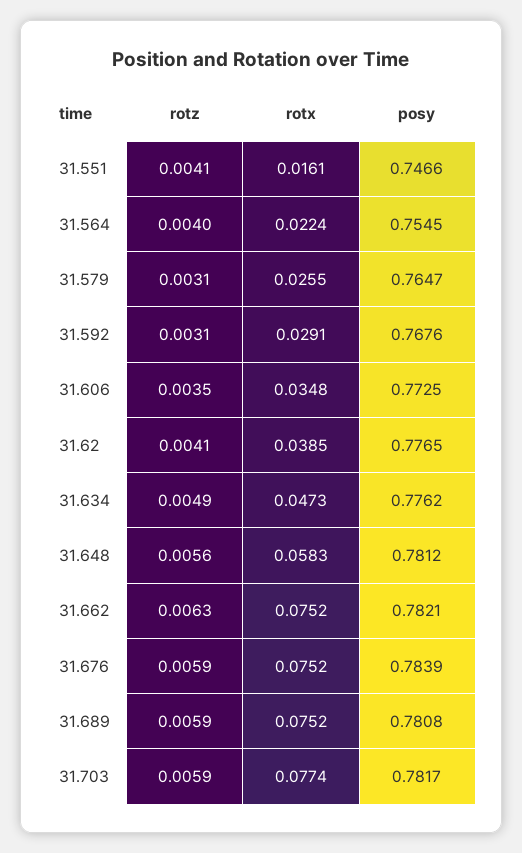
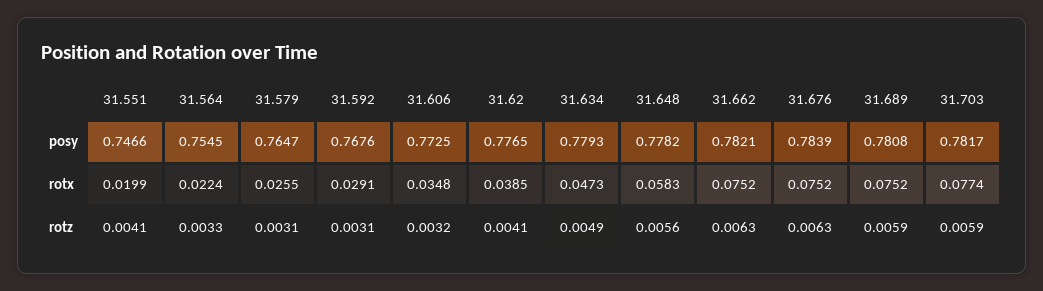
  {
    "rotz": {
      "31.551": 0.0041,
-     "31.564": 0.004,
+     "31.564": 0.0033,
      "31.579": 0.0031,
      "31.592": 0.0031,
-     "31.606": 0.0035,
+     "31.606": 0.0032,
      "31.62": 0.0041,
      "31.634": 0.0049,
      "31.648": 0.0056,
      "31.662": 0.0063,
-     "31.676": 0.0059,
+     "31.676": 0.0063,
      "31.689": 0.0059,
      "31.703": 0.0059
    },
    "rotx": {
-     "31.551": 0.0161,
+     "31.551": 0.0199,
      "31.564": 0.0224,
      "31.579": 0.0255,
      "31.592": 0.0291,
      "31.606": 0.0348,
      "31.62": 0.0385,
      "31.634": 0.0473,
      "31.648": 0.0583,
      "31.662": 0.0752,
      "31.676": 0.0752,
      "31.689": 0.0752,
      "31.703": 0.0774
    },
    "posy": {
      "31.551": 0.7466,
      "31.564": 0.7545,
      "31.579": 0.7647,
      "31.592": 0.7676,
      "31.606": 0.7725,
      "31.62": 0.7765,
-     "31.634": 0.7762,
+     "31.634": 0.7793,
-     "31.648": 0.7812,
+     "31.648": 0.7782,
      "31.662": 0.7821,
      "31.676": 0.7839,
      "31.689": 0.7808,
      "31.703": 0.7817
    }
  }

